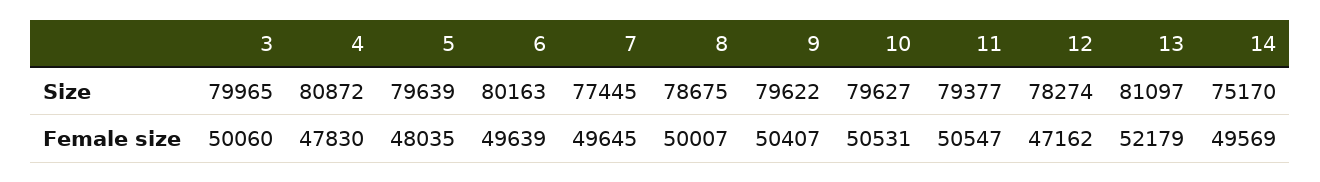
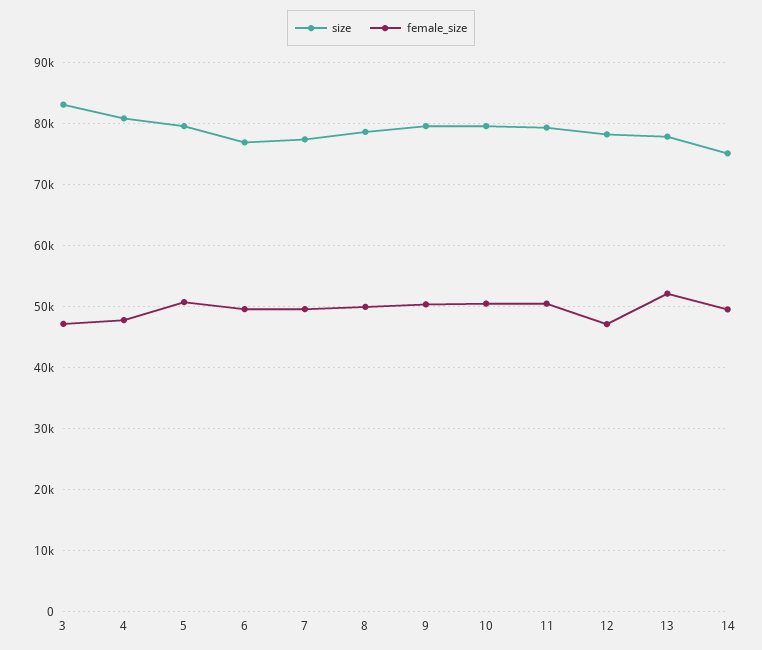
  {
    "Size": {
-     "3": 79965,
+     "3": 83000,
      "4": 80872,
      "5": 79639,
-     "6": 80163,
+     "6": 77000,
      "7": 77445,
      "8": 78675,
      "9": 79622,
      "10": 79627,
      "11": 79377,
      "12": 78274,
-     "13": 81097,
+     "13": 78000,
      "14": 75170
    },
    "Female size": {
-     "3": 50060,
+     "3": 47000,
      "4": 47830,
-     "5": 48035,
+     "5": 51000,
      "6": 49639,
      "7": 49645,
      "8": 50007,
      "9": 50407,
      "10": 50531,
      "11": 50547,
      "12": 47162,
      "13": 52179,
      "14": 49569
    }
  }

